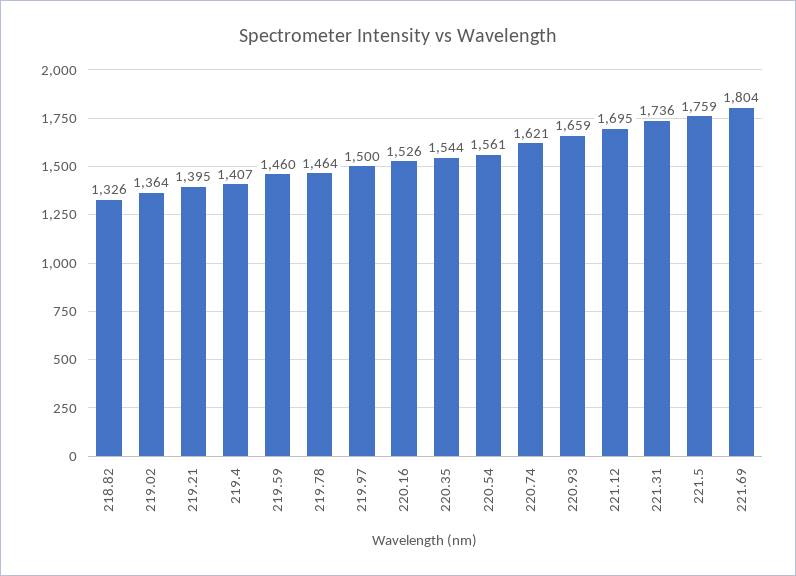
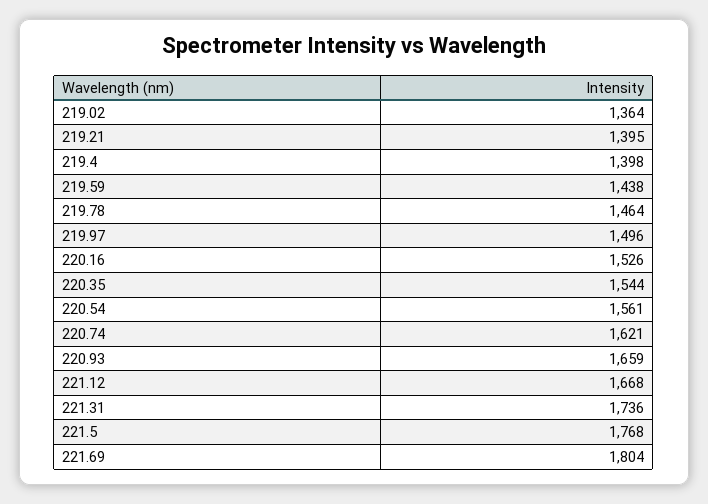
  {
-   "218.82": 1326,
    "219.02": 1364,
    "219.21": 1395,
-   "219.4": 1407,
+   "219.4": 1398,
-   "219.59": 1460,
+   "219.59": 1438,
    "219.78": 1464,
-   "219.97": 1500,
+   "219.97": 1496,
    "220.16": 1526,
    "220.35": 1544,
    "220.54": 1561,
    "220.74": 1621,
    "220.93": 1659,
-   "221.12": 1695,
+   "221.12": 1668,
    "221.31": 1736,
-   "221.5": 1759,
+   "221.5": 1768,
    "221.69": 1804
  }

